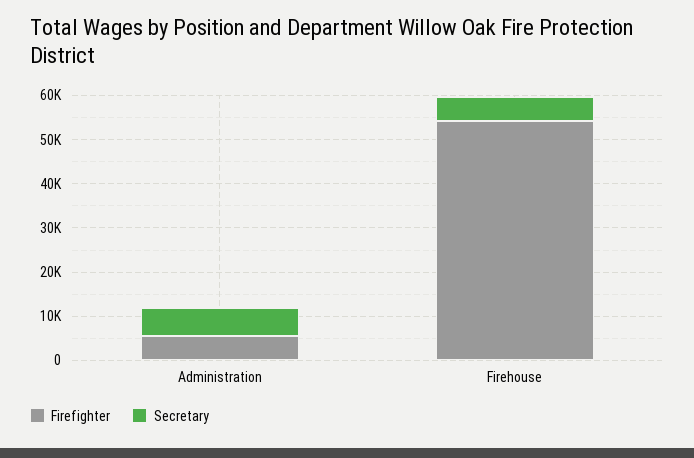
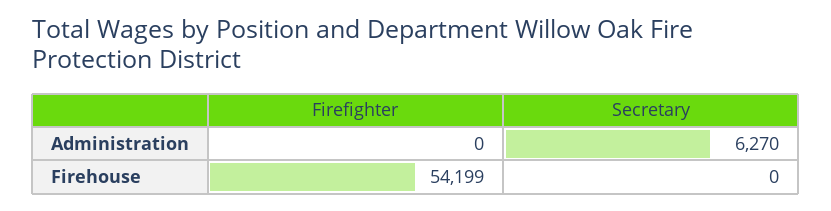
  {
    "Firefighter": {
-     "Administration": 6000,
+     "Administration": 0,
      "Firehouse": 54199
    },
    "Secretary": {
      "Administration": 6270,
-     "Firehouse": 6000
+     "Firehouse": 0
    }
  }

